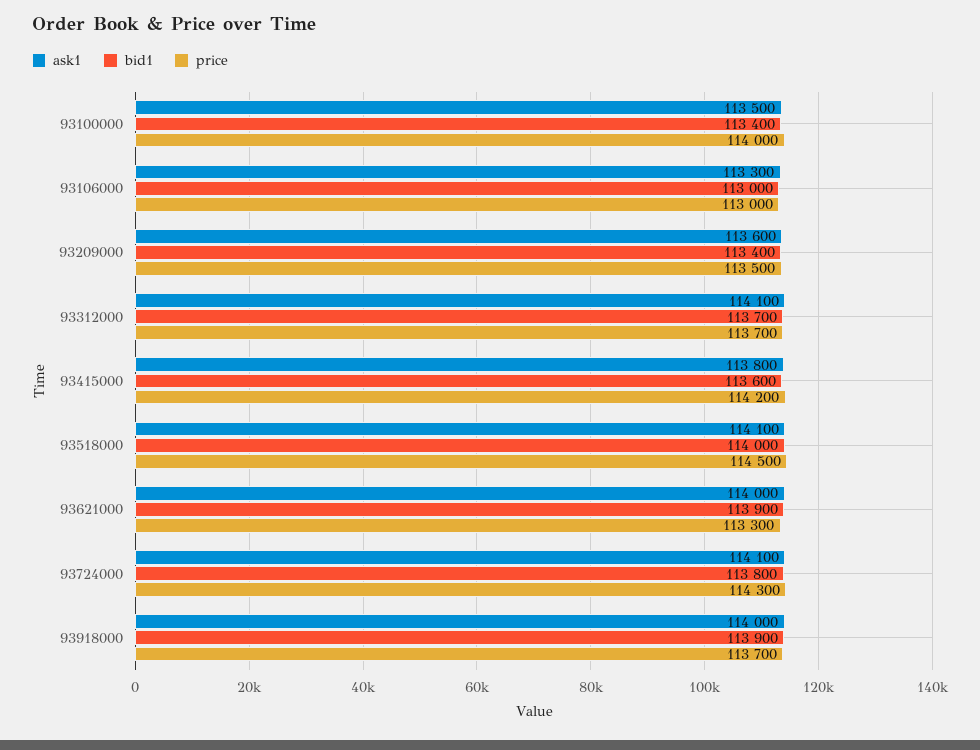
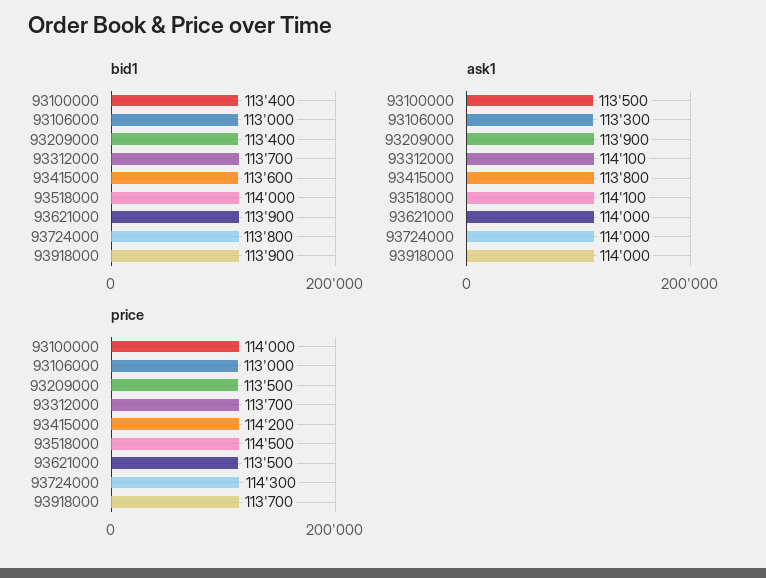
  {
    "ask1": {
      "93100000": 113500,
      "93106000": 113300,
-     "93209000": 113600,
+     "93209000": 113900,
      "93312000": 114100,
      "93415000": 113800,
      "93518000": 114100,
      "93621000": 114000,
-     "93724000": 114100,
+     "93724000": 114000,
      "93918000": 114000
    },
    "bid1": {
      "93100000": 113400,
      "93106000": 113000,
      "93209000": 113400,
      "93312000": 113700,
      "93415000": 113600,
      "93518000": 114000,
      "93621000": 113900,
      "93724000": 113800,
      "93918000": 113900
    },
    "price": {
      "93100000": 114000,
      "93106000": 113000,
      "93209000": 113500,
      "93312000": 113700,
      "93415000": 114200,
      "93518000": 114500,
-     "93621000": 113300,
+     "93621000": 113500,
      "93724000": 114300,
      "93918000": 113700
    }
  }

